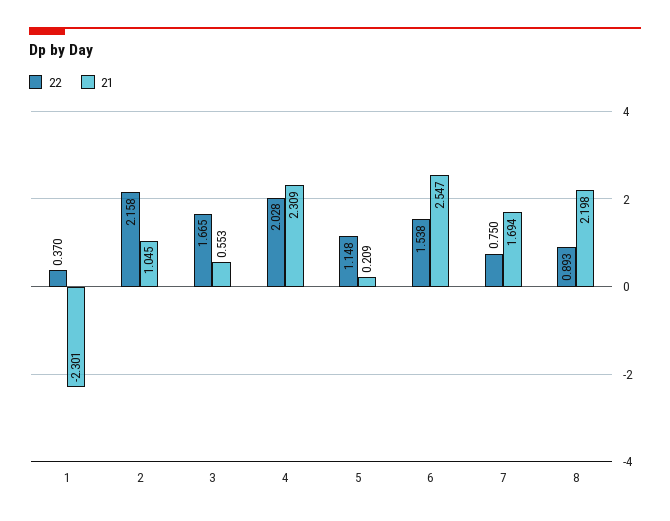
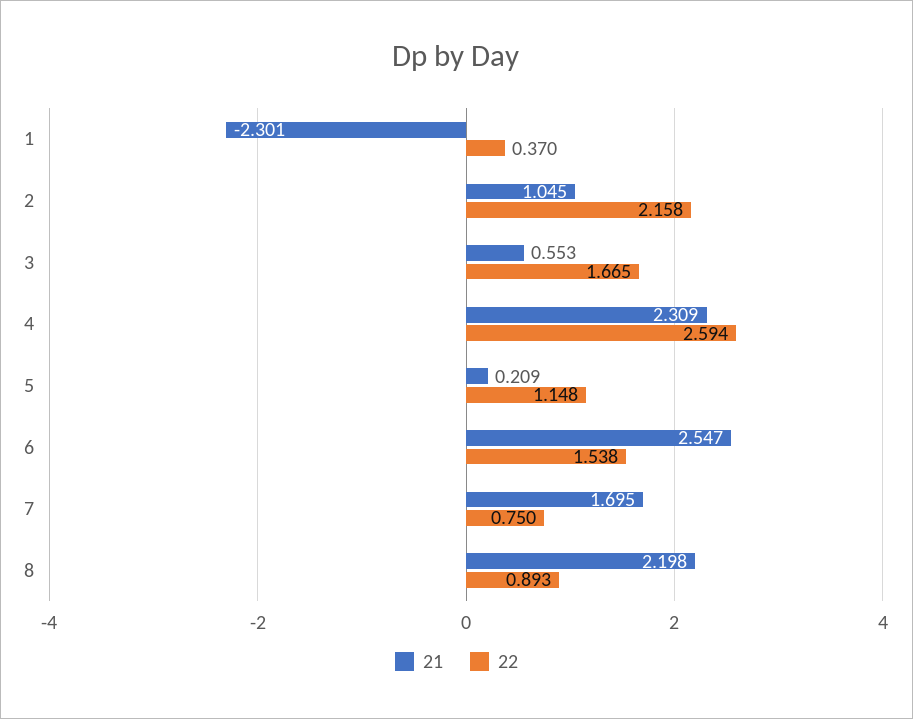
  {
    "22": {
      "1": 0.37,
      "2": 2.158,
      "3": 1.665,
-     "4": 2.028,
+     "4": 2.594,
      "5": 1.148,
      "6": 1.538,
      "7": 0.75,
      "8": 0.893
    },
    "21": {
      "1": -2.301,
      "2": 1.045,
      "3": 0.553,
      "4": 2.309,
      "5": 0.209,
      "6": 2.547,
-     "7": 1.694,
+     "7": 1.695,
      "8": 2.198
    }
  }

